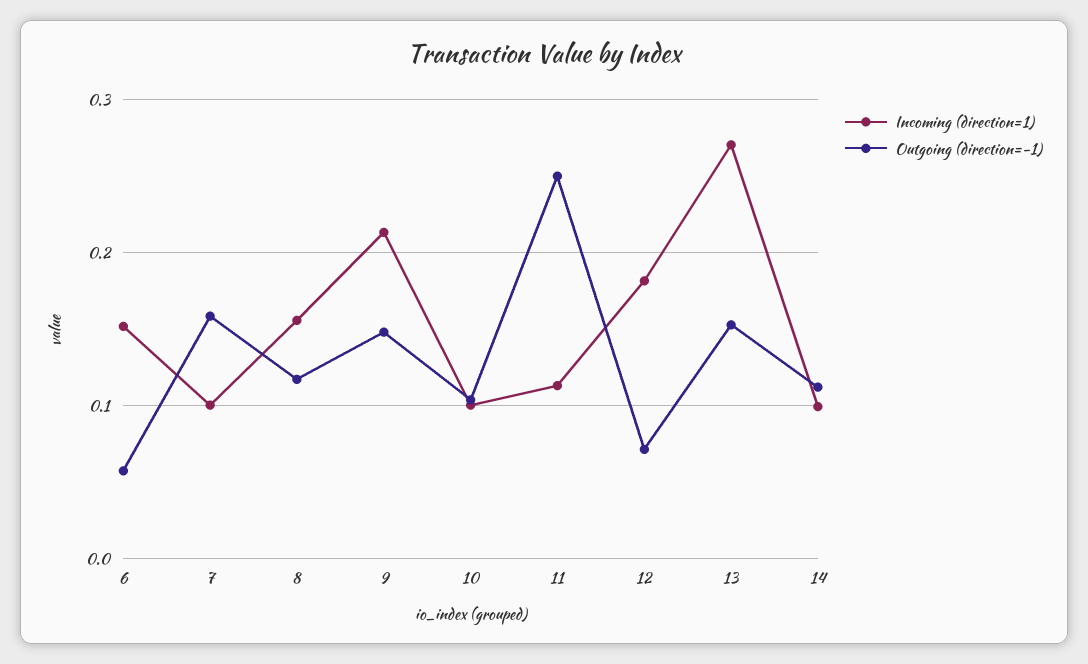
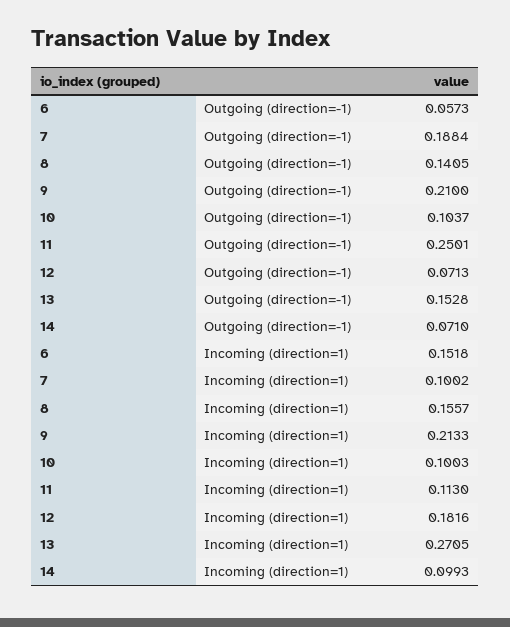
  {
    "Incoming (direction=1)": {
      "6": 0.1518,
      "7": 0.1002,
      "8": 0.1557,
      "9": 0.2133,
      "10": 0.1003,
      "11": 0.113,
      "12": 0.1816,
      "13": 0.2705,
      "14": 0.0993
    },
    "Outgoing (direction=-1)": {
      "6": 0.0573,
-     "7": 0.16,
+     "7": 0.1884,
-     "8": 0.12,
+     "8": 0.1405,
-     "9": 0.15,
+     "9": 0.21,
      "10": 0.1037,
      "11": 0.2501,
      "12": 0.0713,
      "13": 0.1528,
-     "14": 0.11
+     "14": 0.071
    }
  }

